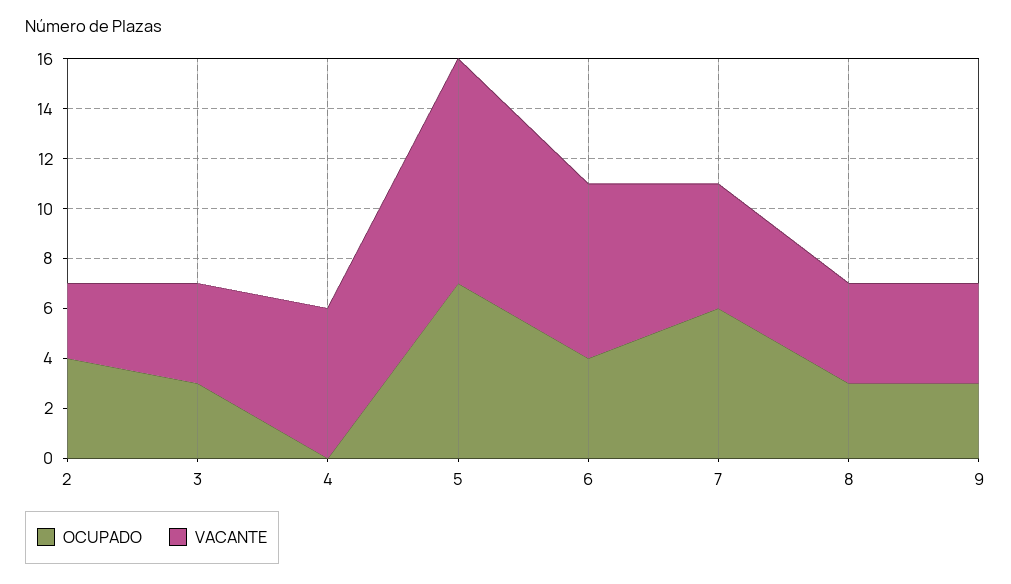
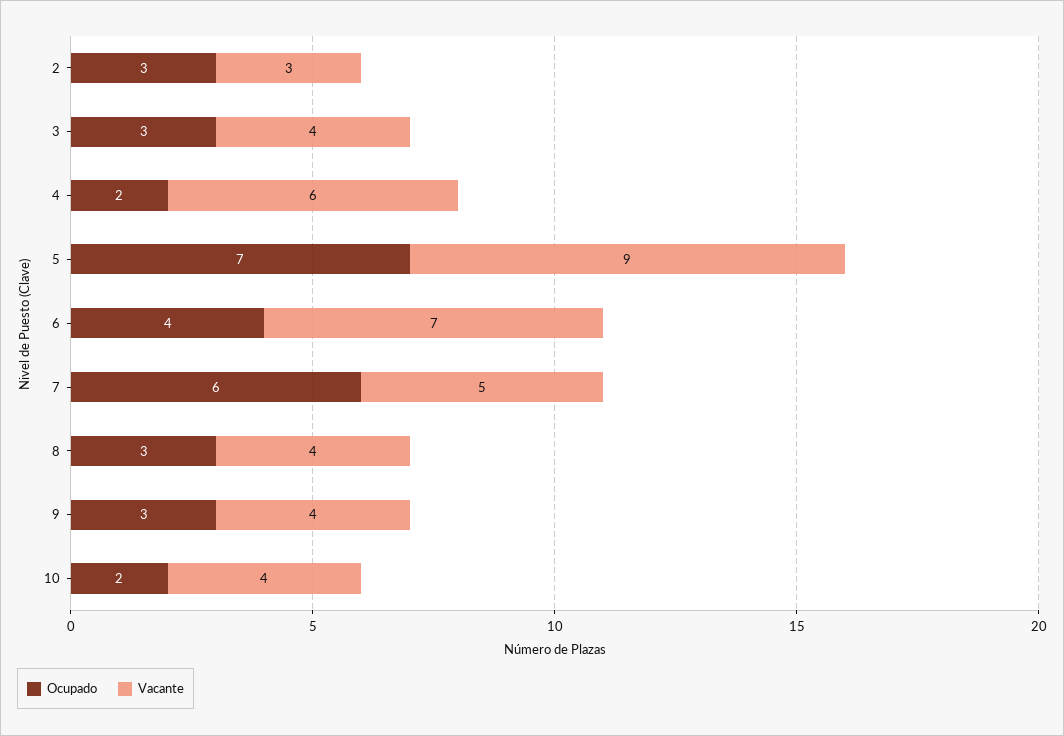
  {
    "OCUPADO": {
-     "2": 4,
+     "2": 3,
      "3": 3,
-     "4": 0,
+     "4": 2,
      "5": 7,
      "6": 4,
      "7": 6,
      "8": 3,
-     "9": 3
+     "9": 3,
+     "10": 2
    },
    "VACANTE": {
      "2": 3,
      "3": 4,
      "4": 6,
      "5": 9,
      "6": 7,
      "7": 5,
      "8": 4,
-     "9": 4
+     "9": 4,
+     "10": 4
    }
  }

